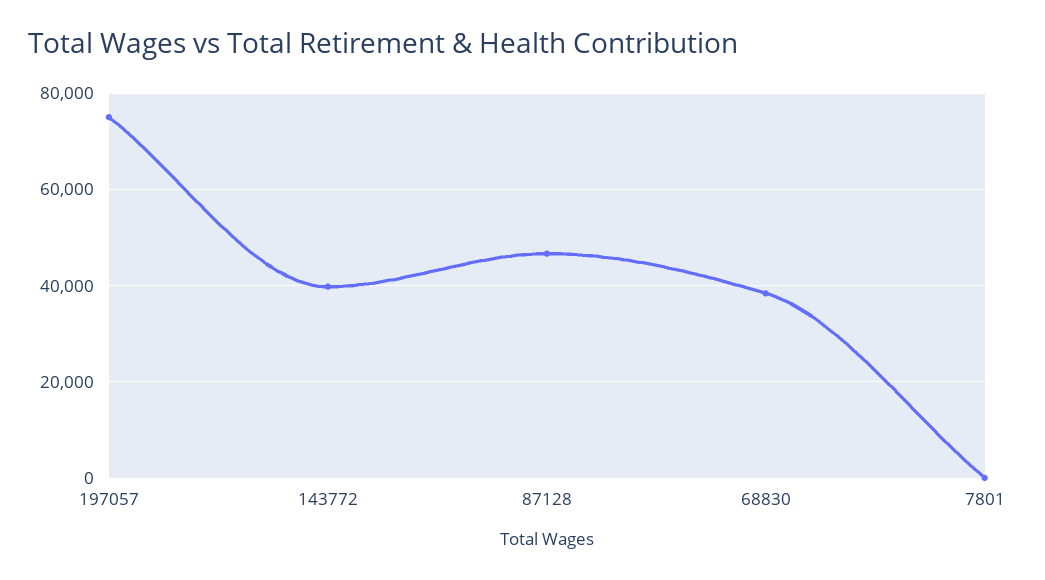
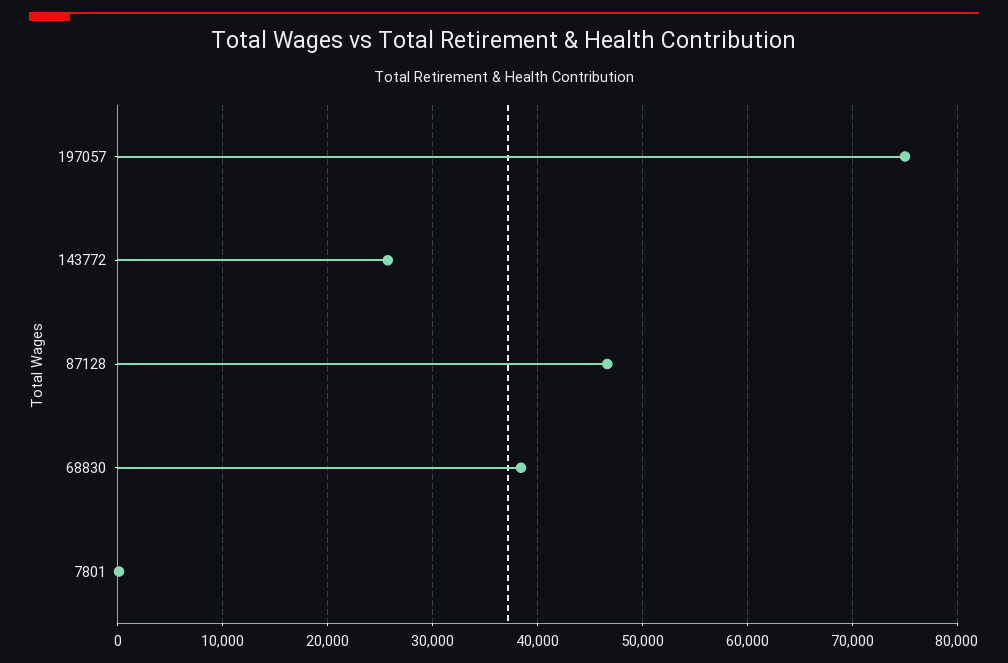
  {
    "197057": 75000,
-   "143772": 40000,
+   "143772": 26000,
    "87128": 47000,
    "68830": 38000,
    "7801": 0
  }

